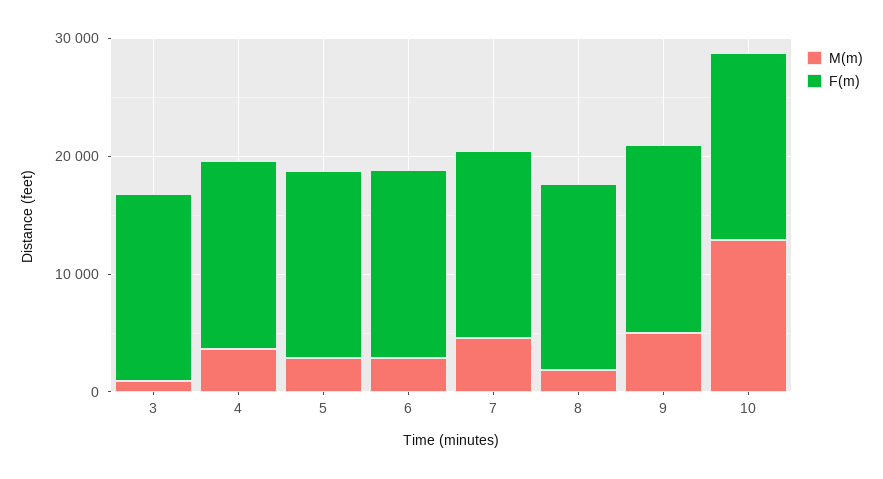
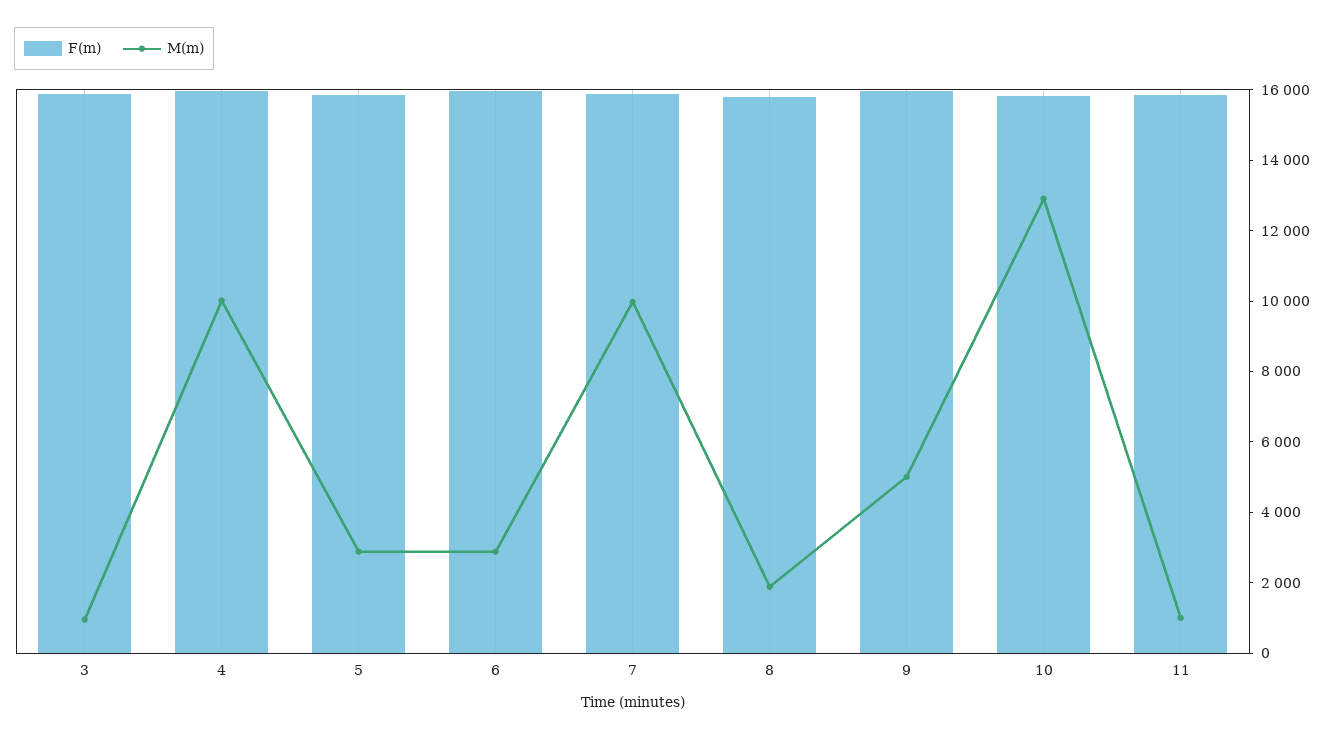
  {
    "M(m)": {
      "3": 1000,
-     "4": 4000,
+     "4": 10000,
      "5": 3000,
      "6": 3000,
-     "7": 4000,
+     "7": 10000,
      "8": 2000,
      "9": 5000,
-     "10": 13000
+     "10": 13000,
+     "11": 1000
    },
    "F(m)": {
      "3": 16000,
      "4": 16000,
      "5": 16000,
      "6": 16000,
      "7": 16000,
      "8": 16000,
      "9": 16000,
-     "10": 16000
+     "10": 16000,
+     "11": 16000
    }
  }

